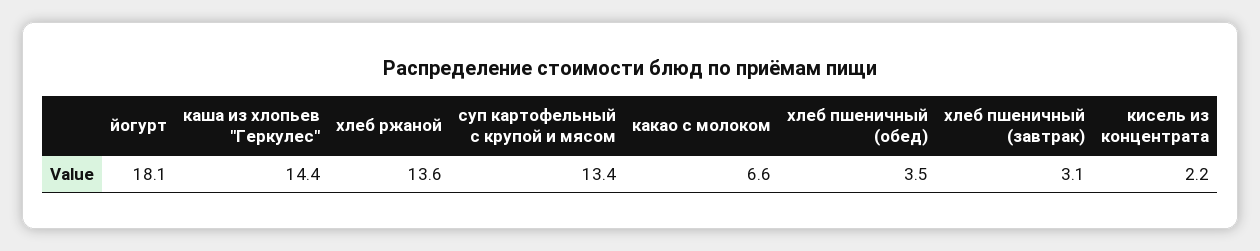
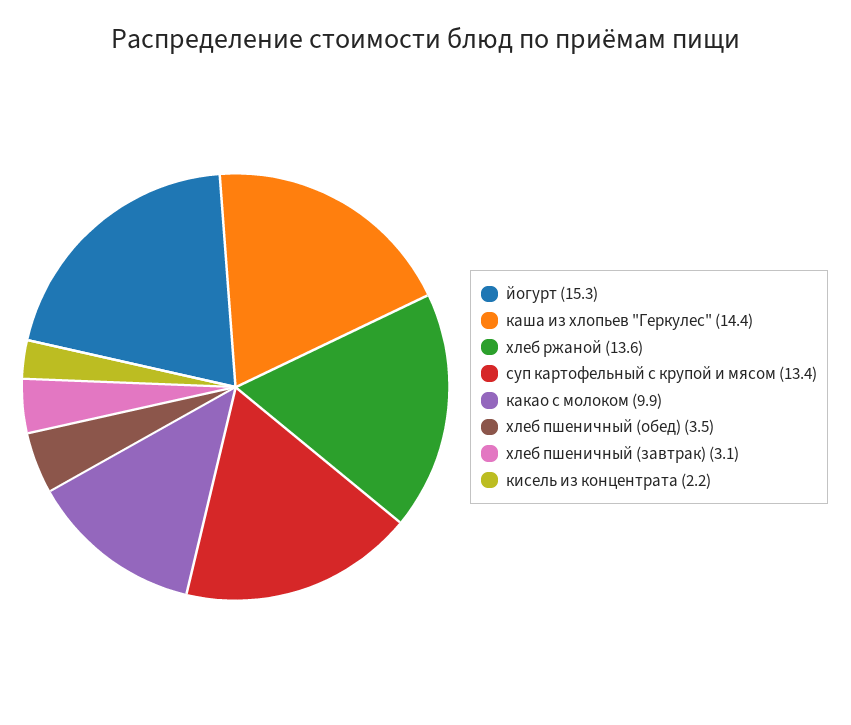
  {
-   "йогурт": 18.1,
+   "йогурт": 15.3,
    "каша из хлопьев \"Геркулес\"": 14.4,
    "хлеб ржаной": 13.6,
    "суп картофельный с крупой и мясом": 13.4,
-   "какао с молоком": 6.6,
+   "какао с молоком": 9.9,
    "хлеб пшеничный (обед)": 3.5,
    "хлеб пшеничный (завтрак)": 3.1,
    "кисель из концентрата": 2.2
  }

